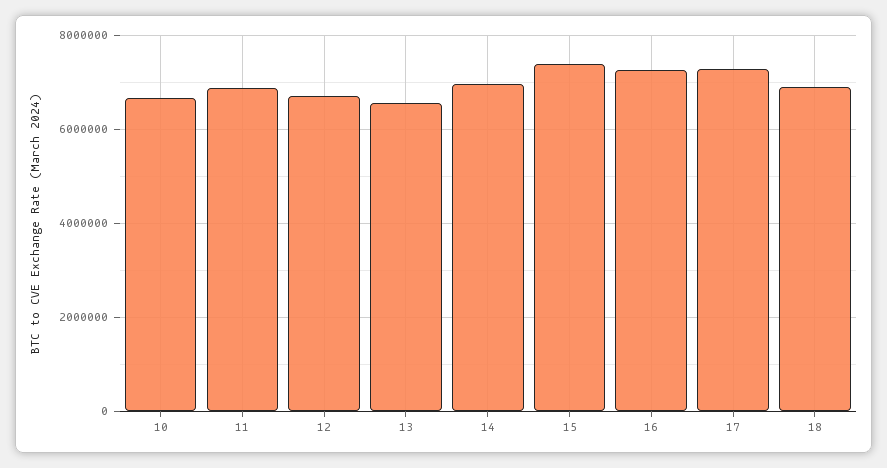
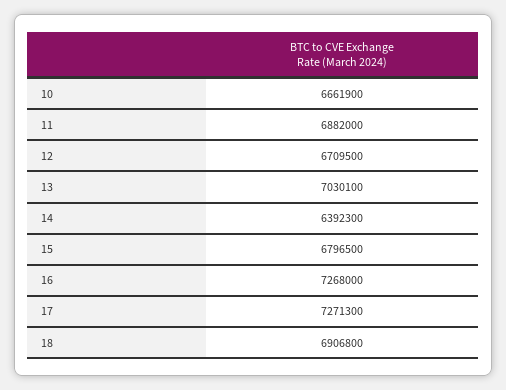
  {
    "10": 6661900,
    "11": 6882000,
    "12": 6709500,
-   "13": 6600000,
+   "13": 7030100,
-   "14": 7000000,
+   "14": 6392300,
-   "15": 7400000,
+   "15": 6796500,
    "16": 7268000,
    "17": 7271300,
    "18": 6906800
  }

